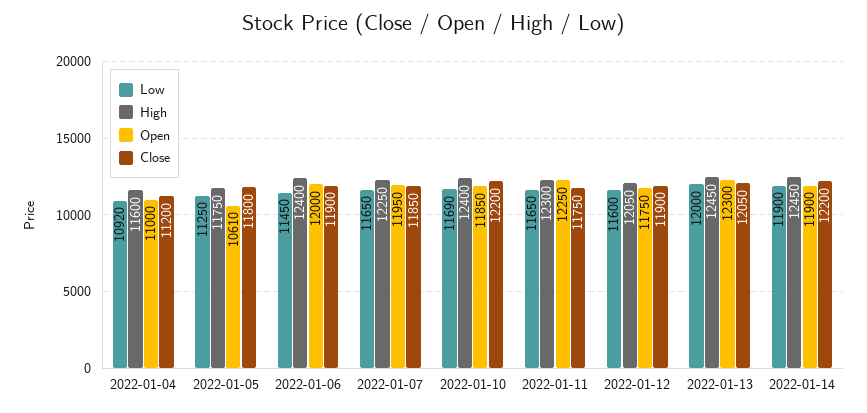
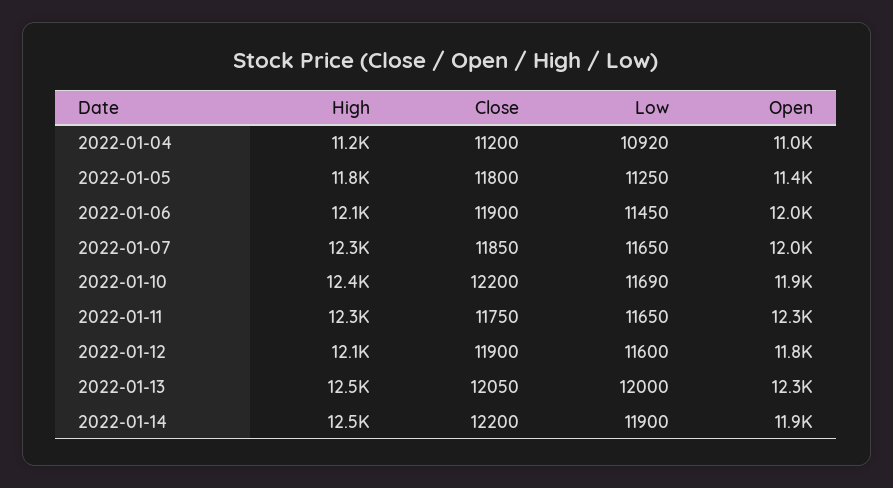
  {
    "Low": {
      "2022-01-04": 10920,
      "2022-01-05": 11250,
      "2022-01-06": 11450,
      "2022-01-07": 11650,
      "2022-01-10": 11690,
      "2022-01-11": 11650,
      "2022-01-12": 11600,
      "2022-01-13": 12000,
      "2022-01-14": 11900
    },
    "High": {
-     "2022-01-04": 11600,
+     "2022-01-04": 11200,
      "2022-01-05": 11750,
-     "2022-01-06": 12400,
+     "2022-01-06": 12100,
      "2022-01-07": 12250,
      "2022-01-10": 12400,
      "2022-01-11": 12300,
      "2022-01-12": 12050,
      "2022-01-13": 12450,
      "2022-01-14": 12450
    },
    "Open": {
      "2022-01-04": 11000,
-     "2022-01-05": 10610,
+     "2022-01-05": 11400,
      "2022-01-06": 12000,
      "2022-01-07": 11950,
      "2022-01-10": 11850,
      "2022-01-11": 12250,
      "2022-01-12": 11750,
      "2022-01-13": 12300,
      "2022-01-14": 11900
    },
    "Close": {
      "2022-01-04": 11200,
      "2022-01-05": 11800,
      "2022-01-06": 11900,
      "2022-01-07": 11850,
      "2022-01-10": 12200,
      "2022-01-11": 11750,
      "2022-01-12": 11900,
      "2022-01-13": 12050,
      "2022-01-14": 12200
    }
  }

